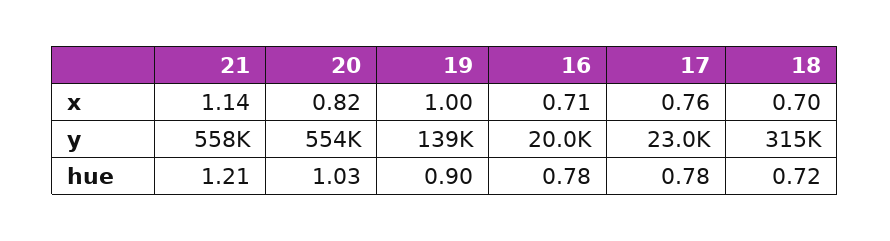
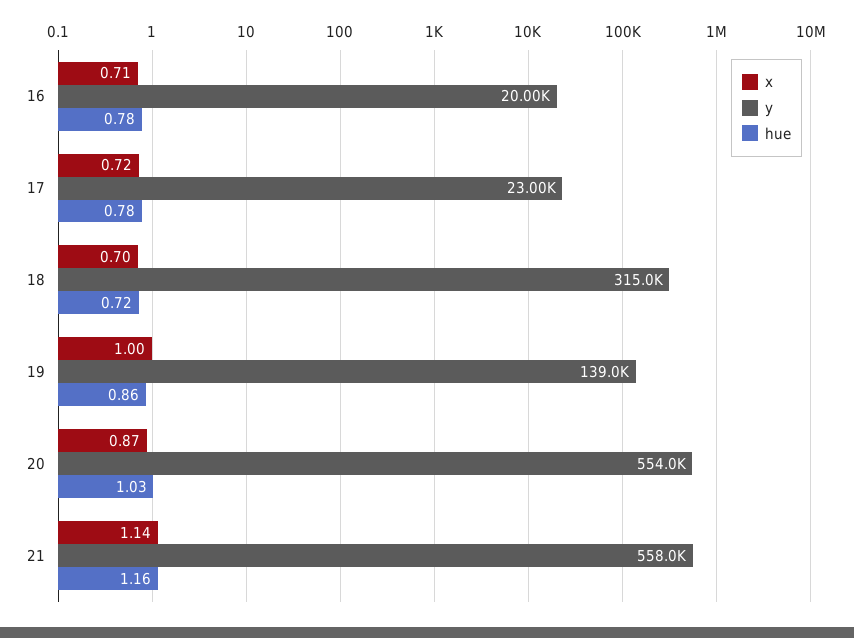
  {
    "x": {
      "21": 1.14,
-     "20": 0.82,
+     "20": 0.87,
      "19": 1,
      "16": 0.71,
-     "17": 0.76,
+     "17": 0.72,
      "18": 0.7
    },
    "y": {
      "21": 558000,
      "20": 554000,
      "19": 139000,
      "16": 20000,
      "17": 23000,
      "18": 315000
    },
    "hue": {
-     "21": 1.21,
+     "21": 1.16,
      "20": 1.03,
-     "19": 0.9,
+     "19": 0.86,
      "16": 0.78,
      "17": 0.78,
      "18": 0.72
    }
  }

